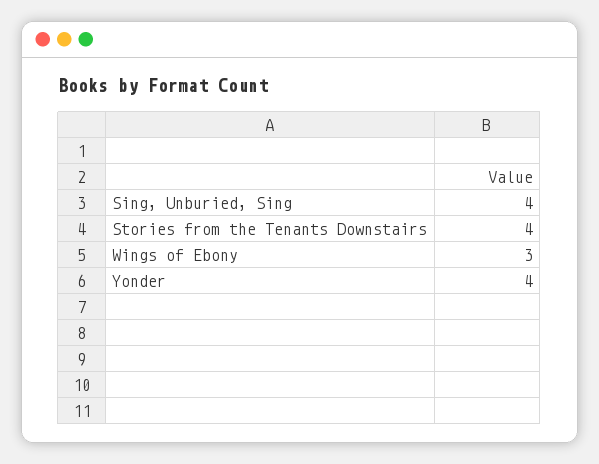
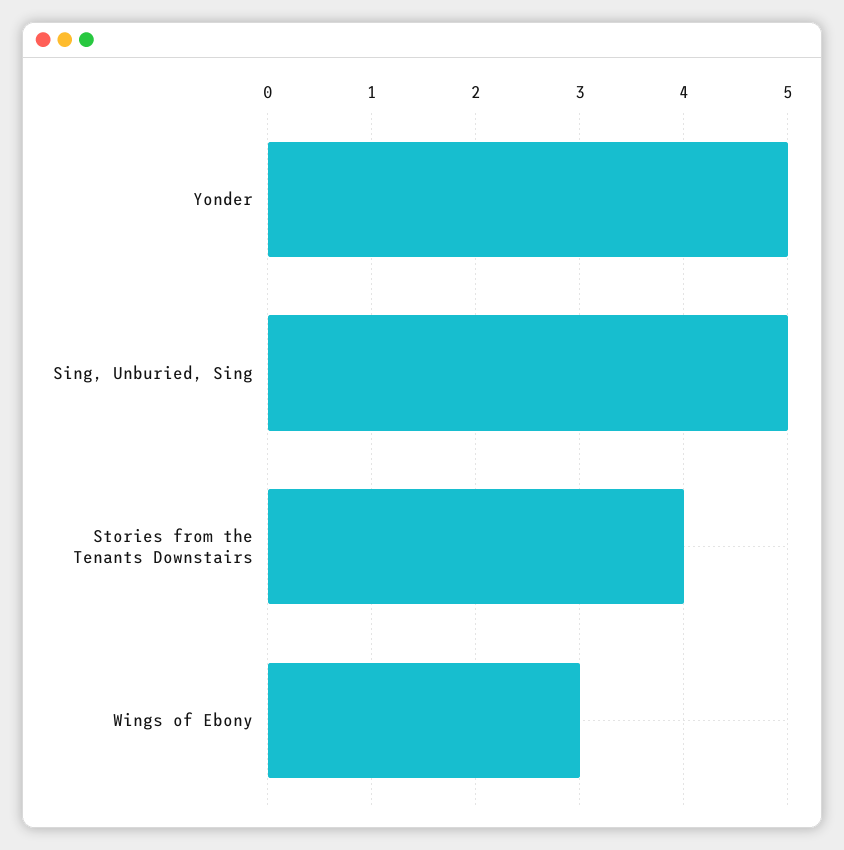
  {
-   "Sing, Unburied, Sing": 4,
+   "Sing, Unburied, Sing": 5,
    "Stories from the Tenants Downstairs": 4,
    "Wings of Ebony": 3,
-   "Yonder": 4
+   "Yonder": 5
  }

